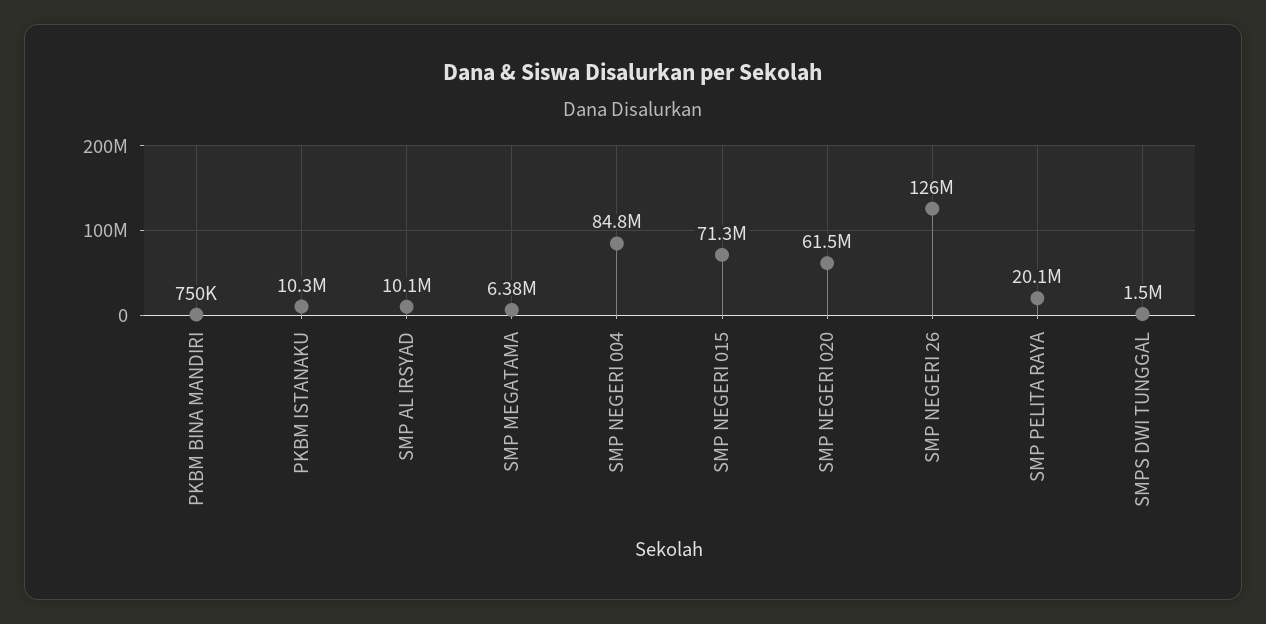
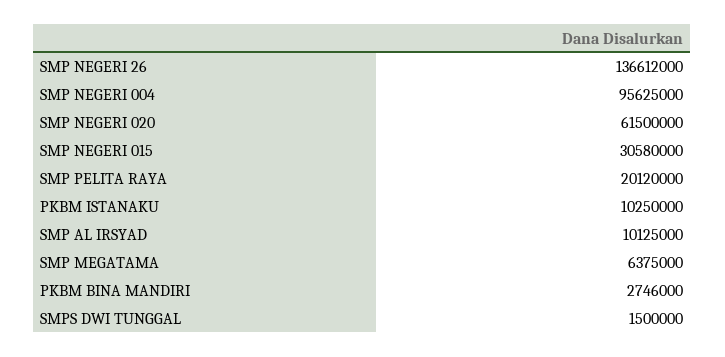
  {
-   "PKBM BINA MANDIRI": 750000,
+   "PKBM BINA MANDIRI": 2746000,
    "PKBM ISTANAKU": 10250000,
    "SMP AL IRSYAD": 10125000,
    "SMP MEGATAMA": 6375000,
-   "SMP NEGERI 004": 84800000,
+   "SMP NEGERI 004": 95625000,
-   "SMP NEGERI 015": 71300000,
+   "SMP NEGERI 015": 30580000,
    "SMP NEGERI 020": 61500000,
-   "SMP NEGERI 26": 126000000,
+   "SMP NEGERI 26": 136612000,
    "SMP PELITA RAYA": 20120000,
    "SMPS DWI TUNGGAL": 1500000
  }

